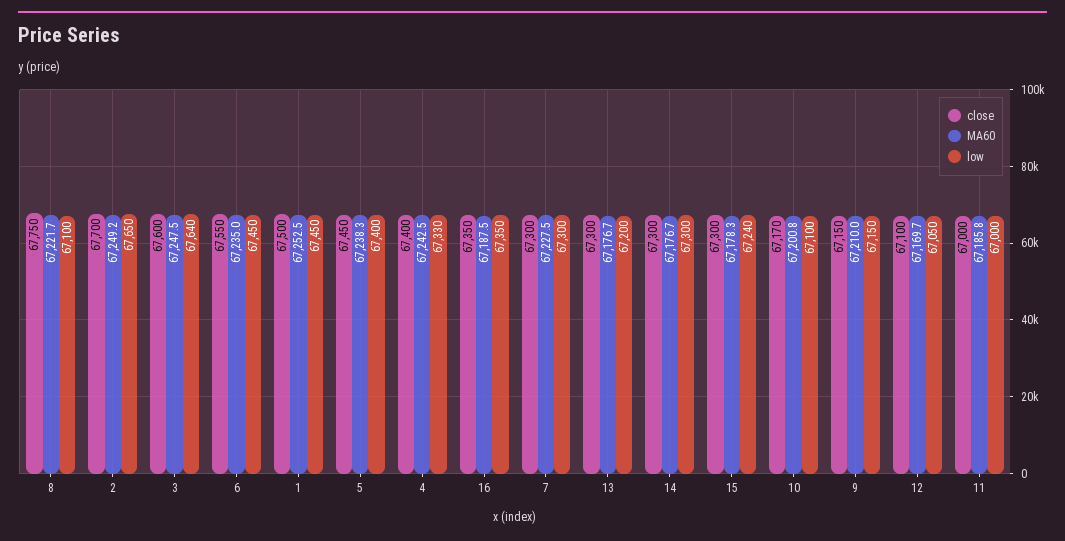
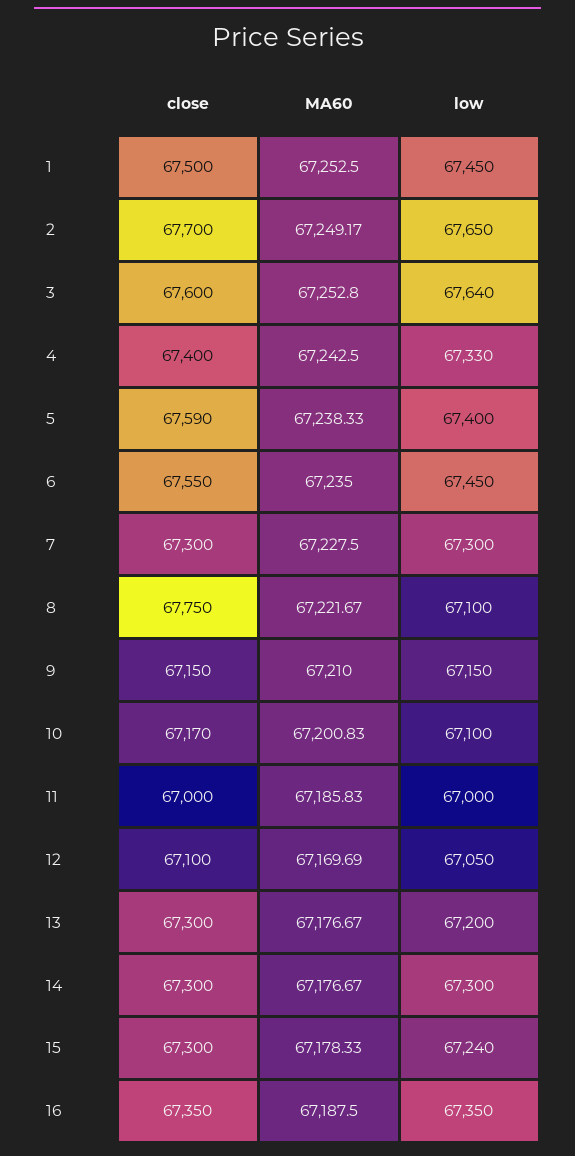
  {
    "close": {
      "8": 67750,
      "2": 67700,
      "3": 67600,
      "6": 67550,
      "1": 67500,
-     "5": 67450,
+     "5": 67590,
      "4": 67400,
      "16": 67350,
      "7": 67300,
      "13": 67300,
      "14": 67300,
      "15": 67300,
      "10": 67170,
      "9": 67150,
      "12": 67100,
      "11": 67000
    },
    "MA60": {
      "8": 67221.67,
      "2": 67249.17,
-     "3": 67247.5,
+     "3": 67252.8,
      "6": 67235,
      "1": 67252.5,
      "5": 67238.33,
      "4": 67242.5,
      "16": 67187.5,
      "7": 67227.5,
      "13": 67176.67,
      "14": 67176.67,
      "15": 67178.33,
      "10": 67200.83,
      "9": 67210,
      "12": 67169.69,
      "11": 67185.83
    },
    "low": {
      "8": 67100,
      "2": 67650,
      "3": 67640,
      "6": 67450,
      "1": 67450,
      "5": 67400,
      "4": 67330,
      "16": 67350,
      "7": 67300,
      "13": 67200,
      "14": 67300,
      "15": 67240,
      "10": 67100,
      "9": 67150,
      "12": 67050,
      "11": 67000
    }
  }

